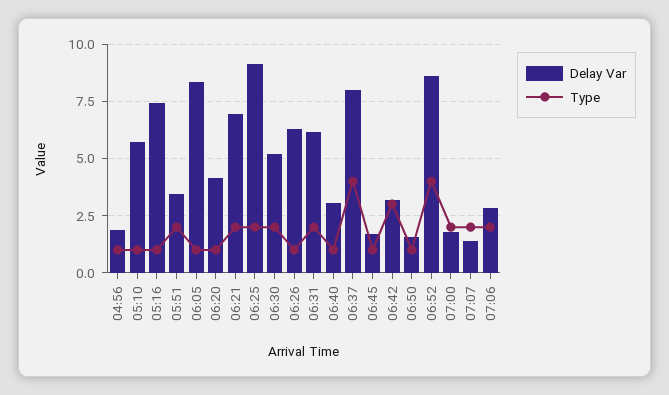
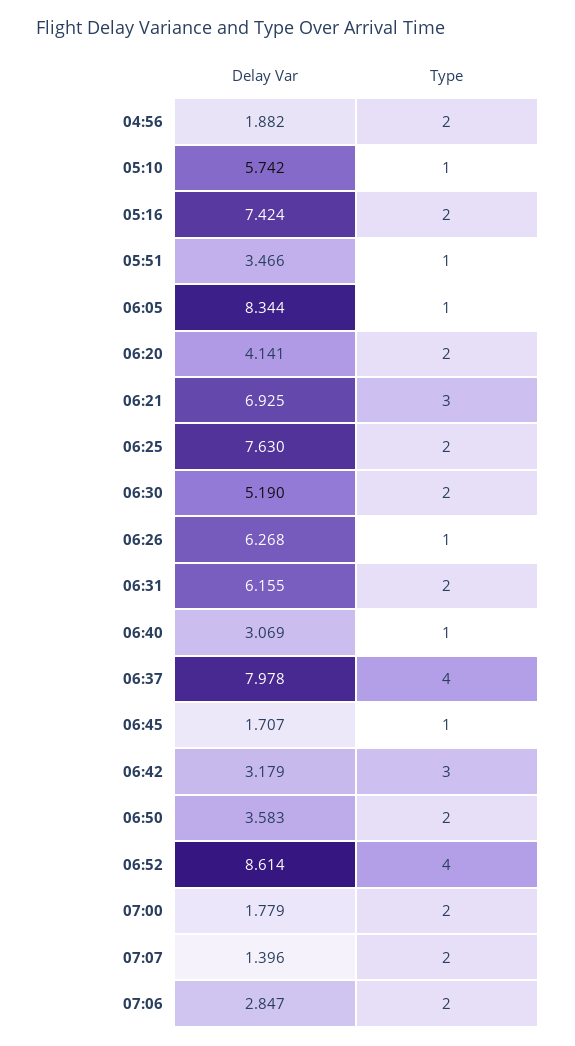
  {
    "Delay Var": {
      "04:56": 1.882,
      "05:10": 5.742,
      "05:16": 7.424,
      "05:51": 3.466,
      "06:05": 8.344,
      "06:20": 4.141,
      "06:21": 6.925,
-     "06:25": 9,
+     "06:25": 7.63,
      "06:30": 5.19,
      "06:26": 6.268,
      "06:31": 6.155,
      "06:40": 3.069,
      "06:37": 7.978,
      "06:45": 1.707,
      "06:42": 3.179,
-     "06:50": 1.5,
+     "06:50": 3.583,
      "06:52": 8.614,
      "07:00": 1.779,
      "07:07": 1.396,
      "07:06": 2.847
    },
    "Type": {
-     "04:56": 1,
+     "04:56": 2,
      "05:10": 1,
-     "05:16": 1,
+     "05:16": 2,
-     "05:51": 2,
+     "05:51": 1,
      "06:05": 1,
-     "06:20": 1,
+     "06:20": 2,
-     "06:21": 2,
+     "06:21": 3,
      "06:25": 2,
      "06:30": 2,
      "06:26": 1,
      "06:31": 2,
      "06:40": 1,
      "06:37": 4,
      "06:45": 1,
      "06:42": 3,
-     "06:50": 1,
+     "06:50": 2,
      "06:52": 4,
      "07:00": 2,
      "07:07": 2,
      "07:06": 2
    }
  }

